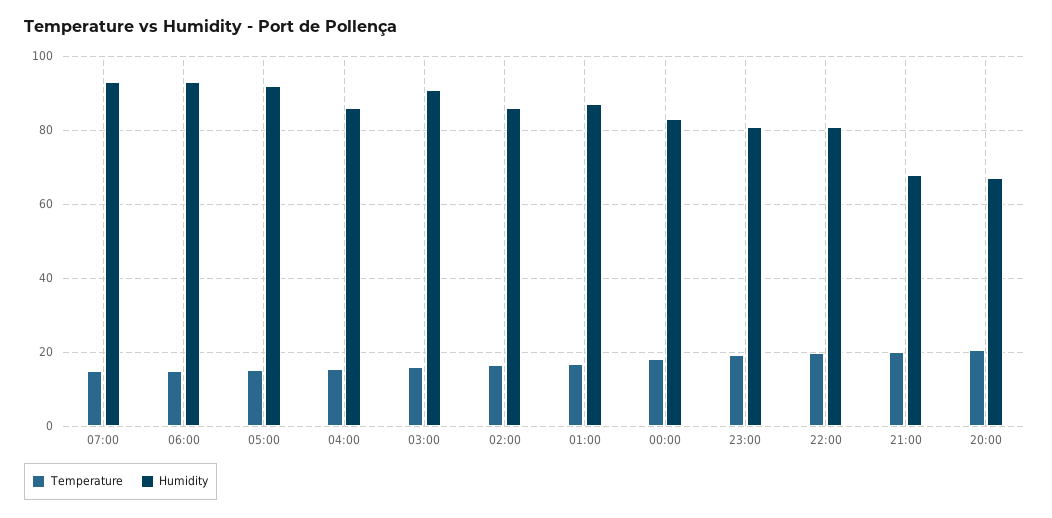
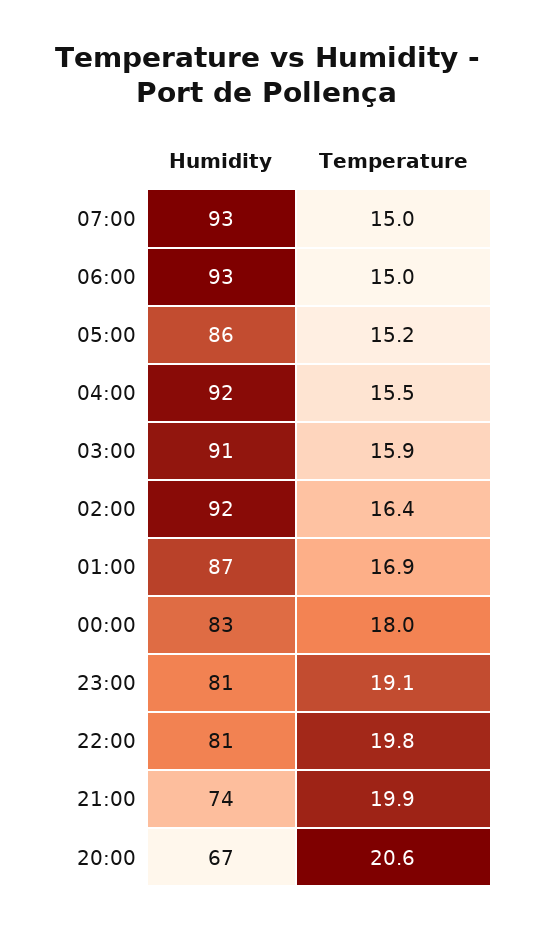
  {
    "Temperature": {
      "07:00": 15,
      "06:00": 15,
      "05:00": 15.2,
      "04:00": 15.5,
      "03:00": 15.9,
      "02:00": 16.4,
      "01:00": 16.9,
      "00:00": 18,
      "23:00": 19.1,
      "22:00": 19.8,
      "21:00": 19.9,
      "20:00": 20.6
    },
    "Humidity": {
      "07:00": 93,
      "06:00": 93,
-     "05:00": 92,
+     "05:00": 86,
-     "04:00": 86,
+     "04:00": 92,
      "03:00": 91,
-     "02:00": 86,
+     "02:00": 92,
      "01:00": 87,
      "00:00": 83,
      "23:00": 81,
      "22:00": 81,
-     "21:00": 68,
+     "21:00": 74,
      "20:00": 67
    }
  }

